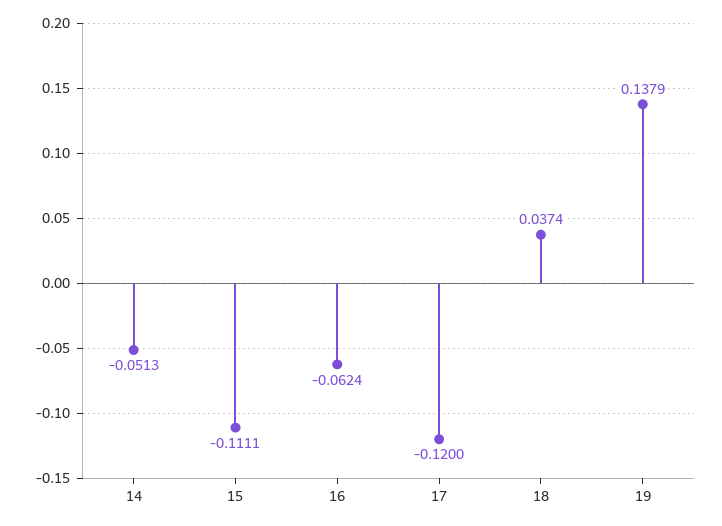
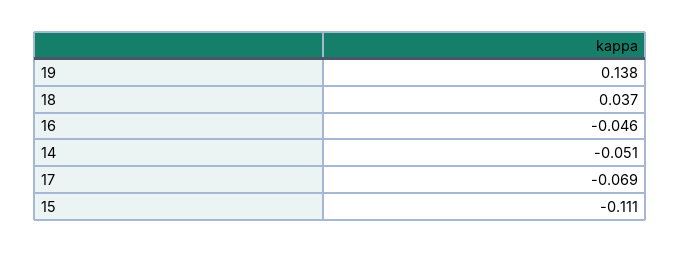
  {
    "14": -0.0513,
    "15": -0.1111,
-   "16": -0.0624,
+   "16": -0.046,
-   "17": -0.12,
+   "17": -0.069,
    "18": 0.0374,
    "19": 0.1379
  }

